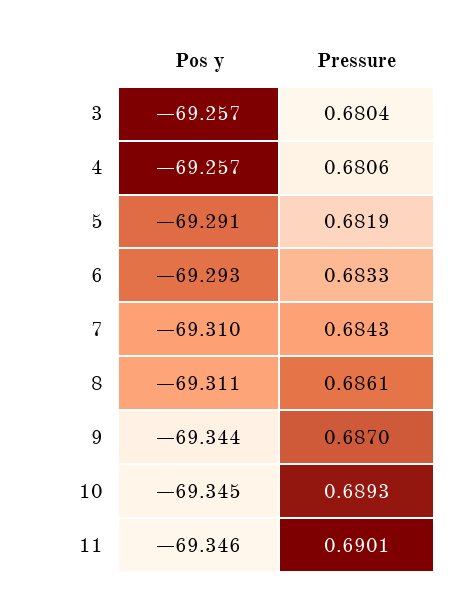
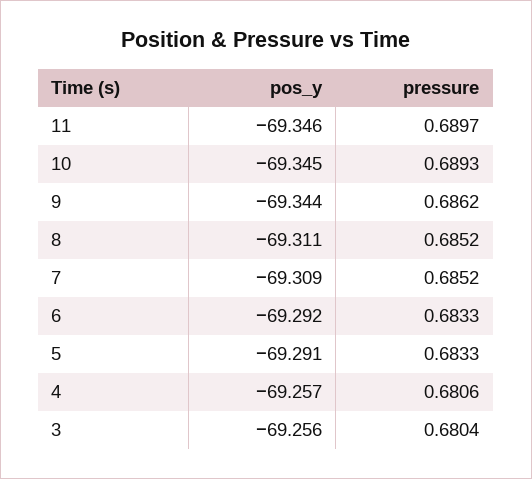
  {
    "Pos y": {
-     "3": -69.257,
+     "3": -69.256,
      "4": -69.257,
      "5": -69.291,
-     "6": -69.293,
+     "6": -69.292,
-     "7": -69.31,
+     "7": -69.309,
      "8": -69.311,
      "9": -69.344,
      "10": -69.345,
      "11": -69.346
    },
    "Pressure": {
      "3": 0.6804,
      "4": 0.6806,
-     "5": 0.6819,
+     "5": 0.6833,
      "6": 0.6833,
-     "7": 0.6843,
+     "7": 0.6852,
-     "8": 0.6861,
+     "8": 0.6852,
-     "9": 0.687,
+     "9": 0.6862,
      "10": 0.6893,
-     "11": 0.6901
+     "11": 0.6897
    }
  }

